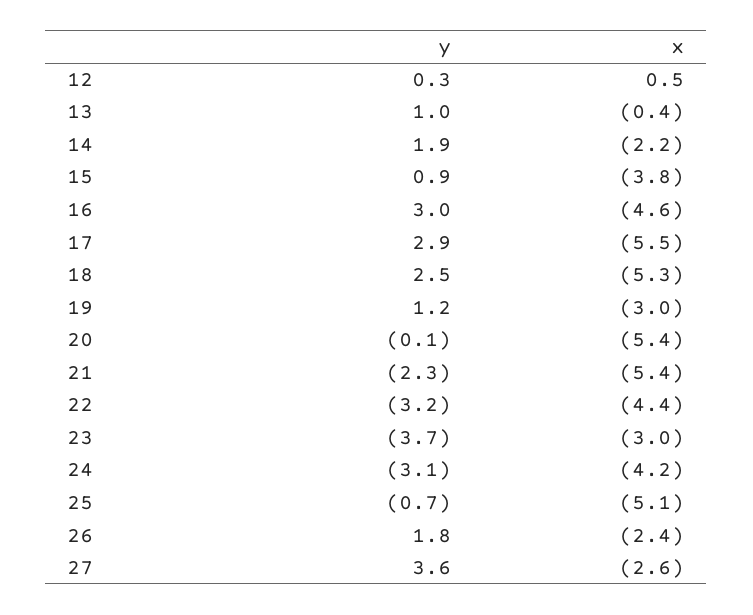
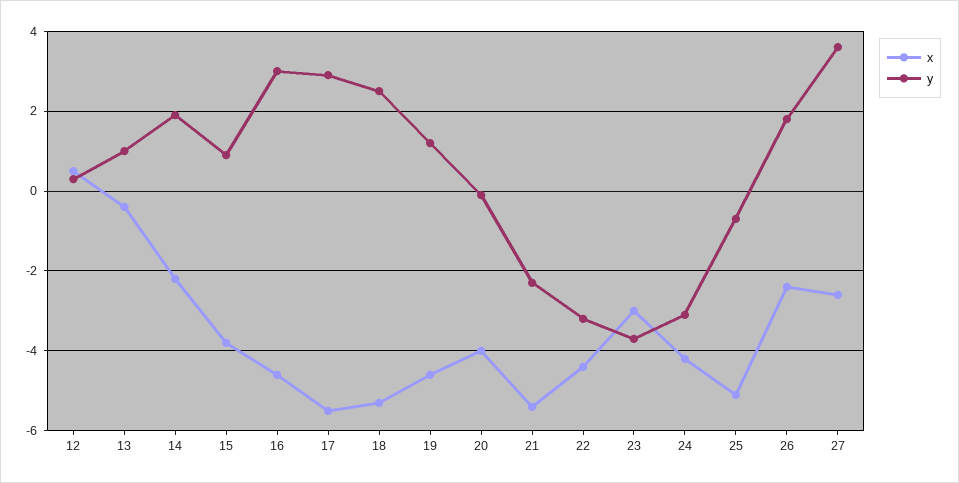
  {
    "y": {
      "12": 0.3,
      "13": 1,
      "14": 1.9,
      "15": 0.9,
      "16": 3,
      "17": 2.9,
      "18": 2.5,
      "19": 1.2,
      "20": -0.1,
      "21": -2.3,
      "22": -3.2,
      "23": -3.7,
      "24": -3.1,
      "25": -0.7,
      "26": 1.8,
      "27": 3.6
    },
    "x": {
      "12": 0.5,
      "13": -0.4,
      "14": -2.2,
      "15": -3.8,
      "16": -4.6,
      "17": -5.5,
      "18": -5.3,
-     "19": -3,
+     "19": -4.5,
-     "20": -5.4,
+     "20": -4,
      "21": -5.4,
      "22": -4.4,
      "23": -3,
      "24": -4.2,
      "25": -5.1,
      "26": -2.4,
      "27": -2.6
    }
  }

